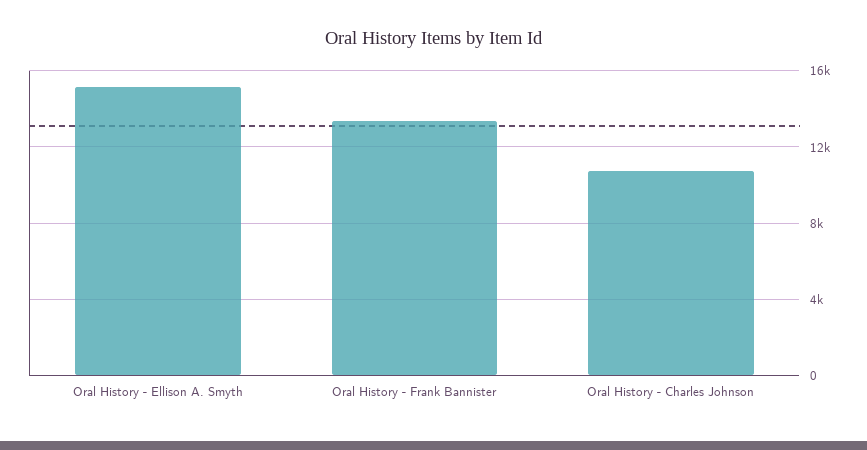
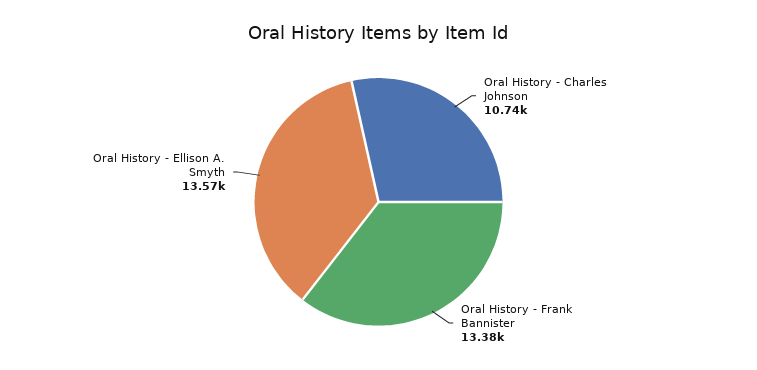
  {
-   "Oral History - Ellison A. Smyth": 15000,
+   "Oral History - Ellison A. Smyth": 13570,
    "Oral History - Frank Bannister": 13380,
    "Oral History - Charles Johnson": 10740
  }

